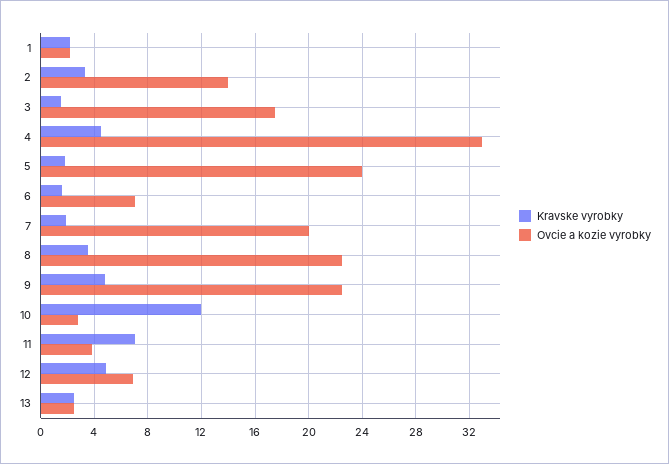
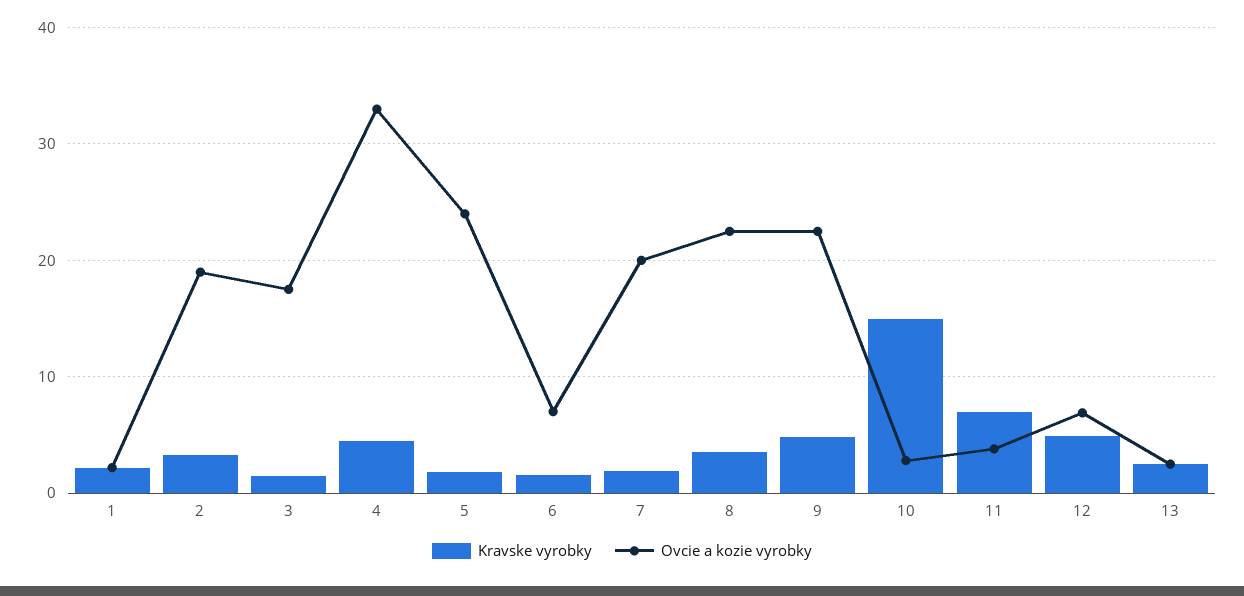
  {
    "Kravske vyrobky": {
      "1": 2,
      "2": 3.5,
      "3": 1.5,
      "4": 4.5,
      "5": 2,
      "6": 1.5,
      "7": 2,
      "8": 3.5,
      "9": 5,
-     "10": 12,
+     "10": 15,
      "11": 7,
      "12": 5,
      "13": 2.5
    },
    "Ovcie a kozie vyrobky": {
      "1": 2,
-     "2": 14,
+     "2": 19,
      "3": 17.5,
      "4": 33,
      "5": 24,
      "6": 7,
      "7": 20,
      "8": 22.5,
      "9": 22.5,
      "10": 3,
      "11": 4,
      "12": 7,
      "13": 2.5
    }
  }

